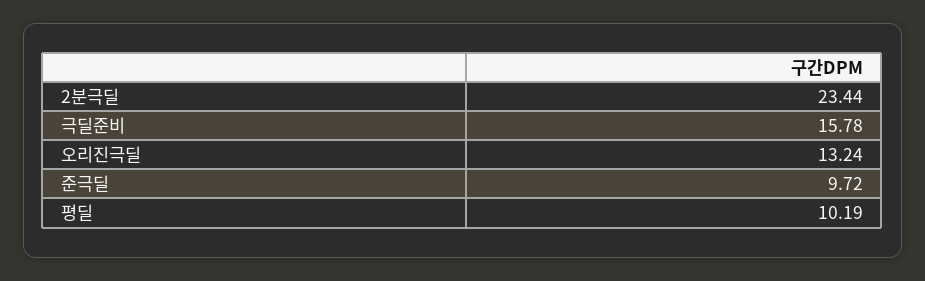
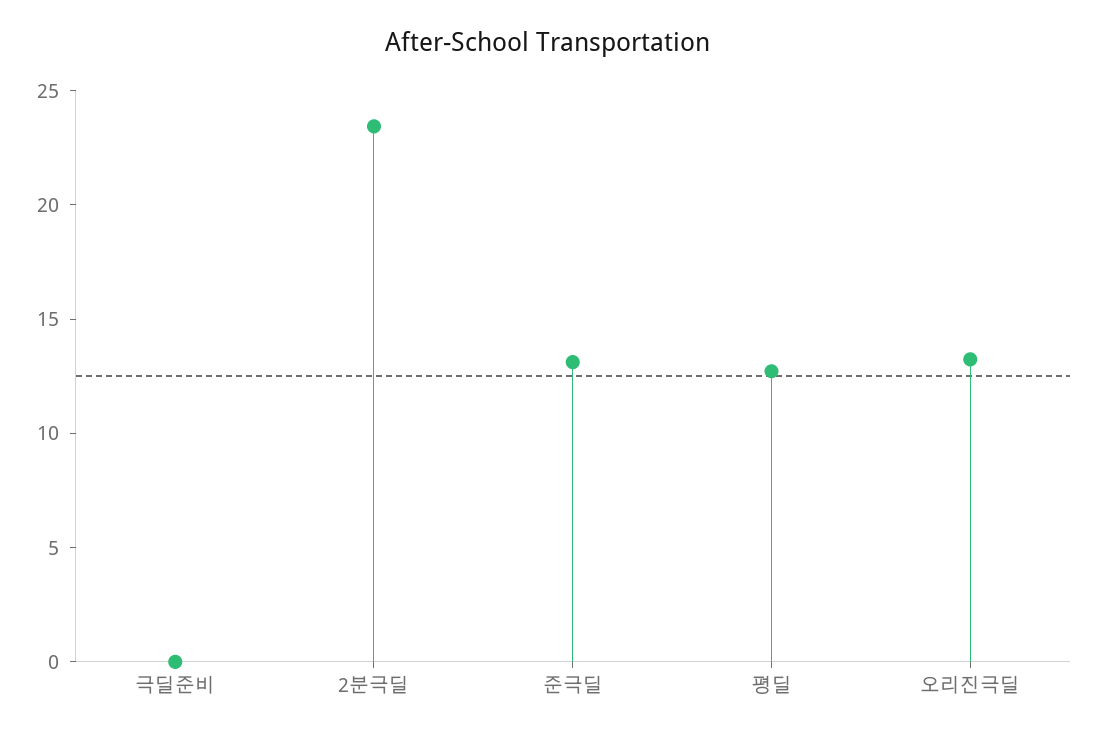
  {
    "2분극딜": 23.44,
-   "극딜준비": 15.78,
+   "극딜준비": 0,
    "오리진극딜": 13.24,
-   "준극딜": 9.72,
+   "준극딜": 13,
-   "평딜": 10.19
+   "평딜": 13
  }

